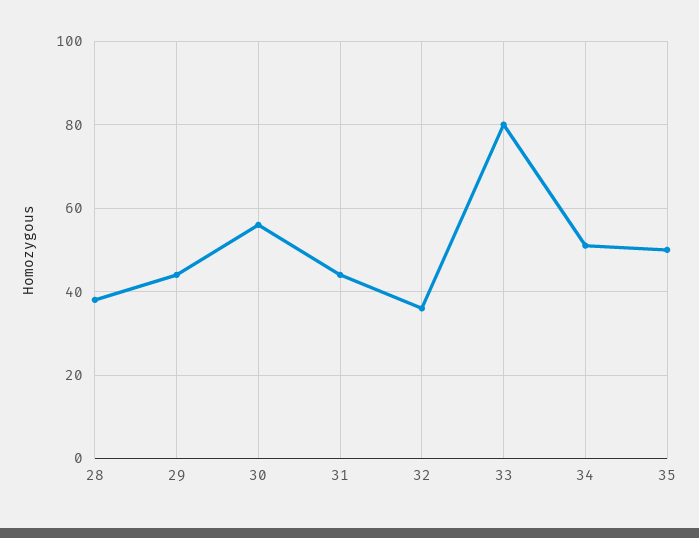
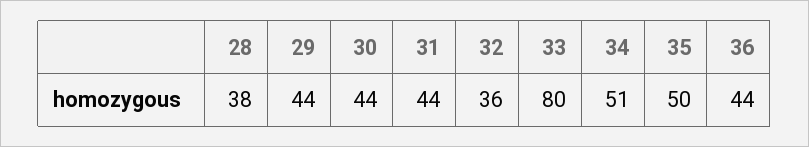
  {
    "28": 38,
    "29": 44,
-   "30": 55,
+   "30": 44,
    "31": 44,
    "32": 36,
    "33": 80,
    "34": 51,
-   "35": 50
+   "35": 50,
+   "36": 44
  }

